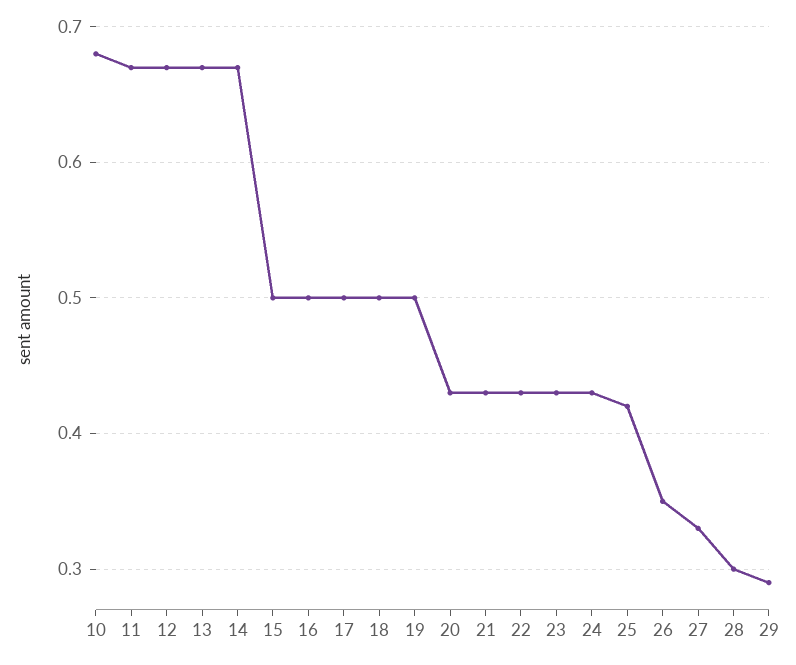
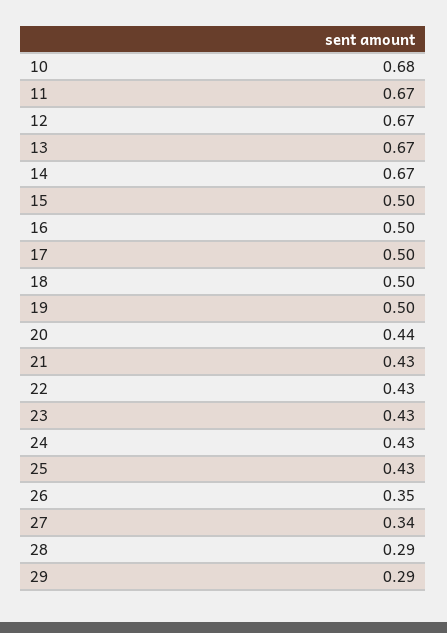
  {
    "10": 0.68,
    "11": 0.67,
    "12": 0.67,
    "13": 0.67,
    "14": 0.67,
    "15": 0.5,
    "16": 0.5,
    "17": 0.5,
    "18": 0.5,
    "19": 0.5,
-   "20": 0.43,
+   "20": 0.44,
    "21": 0.43,
    "22": 0.43,
    "23": 0.43,
    "24": 0.43,
-   "25": 0.42,
+   "25": 0.43,
    "26": 0.35,
-   "27": 0.33,
+   "27": 0.34,
-   "28": 0.3,
+   "28": 0.29,
    "29": 0.29
  }

